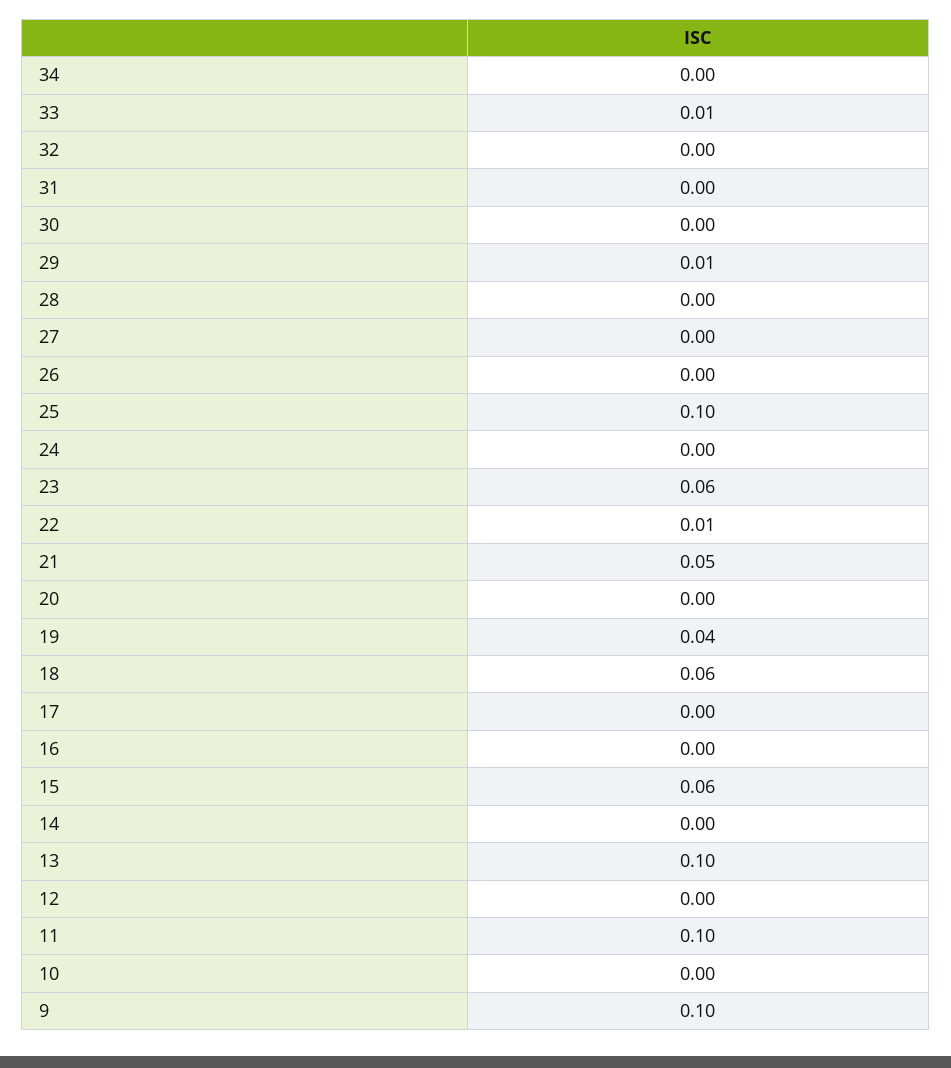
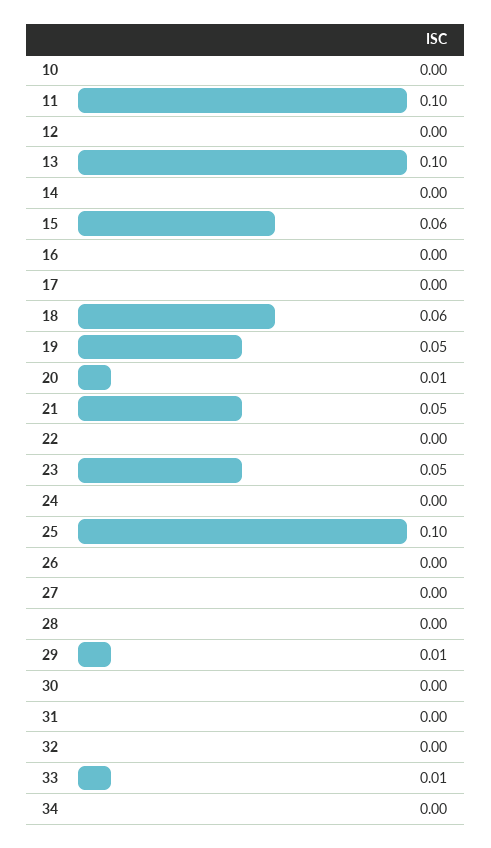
  {
    "34": 0,
    "33": 0.01,
    "32": 0,
    "31": 0,
    "30": 0,
    "29": 0.01,
    "28": 0,
    "27": 0,
    "26": 0,
    "25": 0.1,
    "24": 0,
-   "23": 0.06,
+   "23": 0.05,
-   "22": 0.01,
+   "22": 0,
    "21": 0.05,
-   "20": 0,
+   "20": 0.01,
-   "19": 0.04,
+   "19": 0.05,
    "18": 0.06,
    "17": 0,
    "16": 0,
    "15": 0.06,
    "14": 0,
    "13": 0.1,
    "12": 0,
    "11": 0.1,
-   "10": 0,
+   "10": 0
-   "9": 0.1
  }

